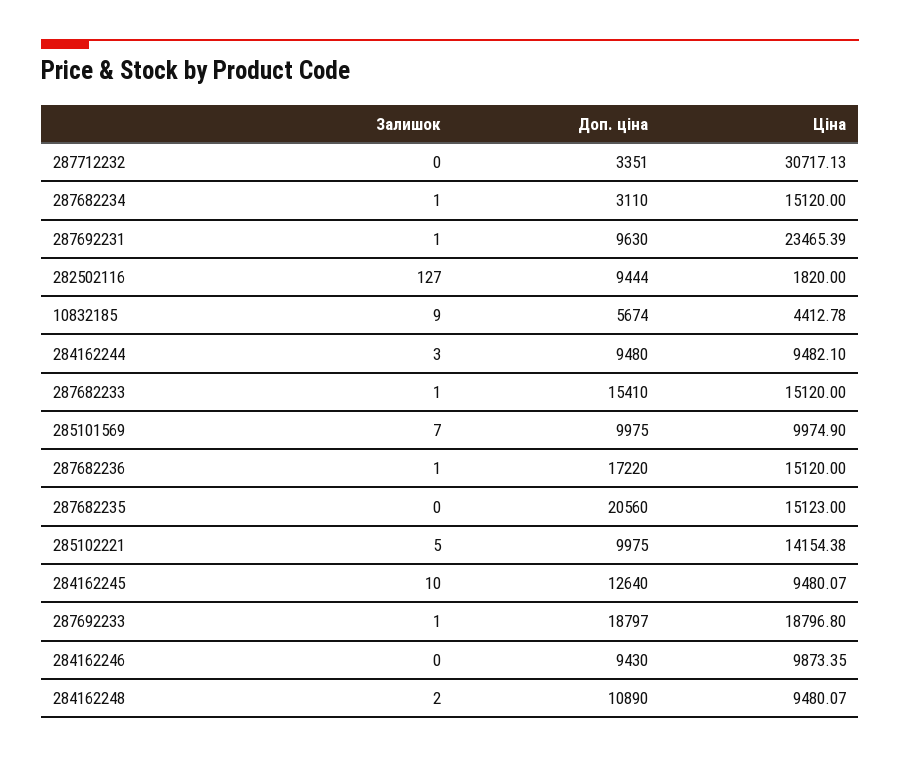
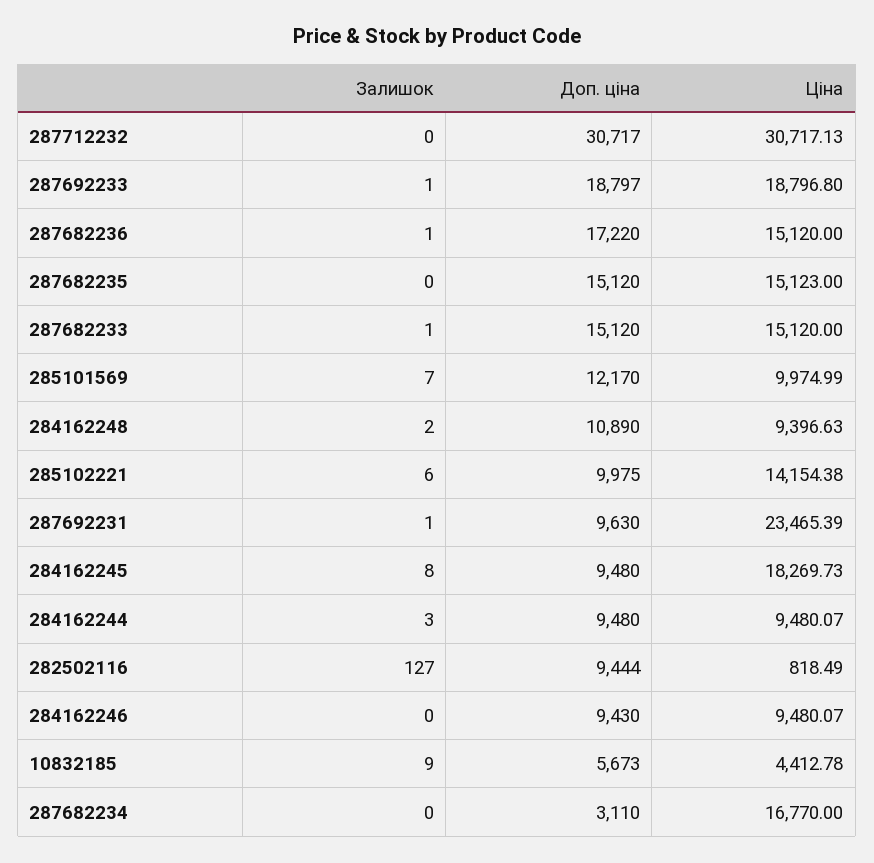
  {
    "Залишок": {
      "287712232": 0,
-     "287682234": 1,
+     "287682234": 0,
      "287692231": 1,
      "282502116": 127,
      "10832185": 9,
      "284162244": 3,
      "287682233": 1,
      "285101569": 7,
      "287682236": 1,
      "287682235": 0,
-     "285102221": 5,
+     "285102221": 6,
-     "284162245": 10,
+     "284162245": 8,
      "287692233": 1,
      "284162246": 0,
      "284162248": 2
    },
    "Доп. ціна": {
-     "287712232": 3351,
+     "287712232": 30717,
      "287682234": 3110,
      "287692231": 9630,
      "282502116": 9444,
-     "10832185": 5674,
+     "10832185": 5673,
      "284162244": 9480,
-     "287682233": 15410,
+     "287682233": 15120,
-     "285101569": 9975,
+     "285101569": 12170,
      "287682236": 17220,
-     "287682235": 20560,
+     "287682235": 15120,
      "285102221": 9975,
-     "284162245": 12640,
+     "284162245": 9480,
      "287692233": 18797,
      "284162246": 9430,
      "284162248": 10890
    },
    "Ціна": {
      "287712232": 30717.13,
-     "287682234": 15120,
+     "287682234": 16770,
      "287692231": 23465.39,
-     "282502116": 1820,
+     "282502116": 818.49,
      "10832185": 4412.78,
-     "284162244": 9482.1,
+     "284162244": 9480.07,
      "287682233": 15120,
-     "285101569": 9974.9,
+     "285101569": 9974.99,
      "287682236": 15120,
      "287682235": 15123,
      "285102221": 14154.38,
-     "284162245": 9480.07,
+     "284162245": 18269.73,
      "287692233": 18796.8,
-     "284162246": 9873.35,
+     "284162246": 9480.07,
-     "284162248": 9480.07
+     "284162248": 9396.63
    }
  }

